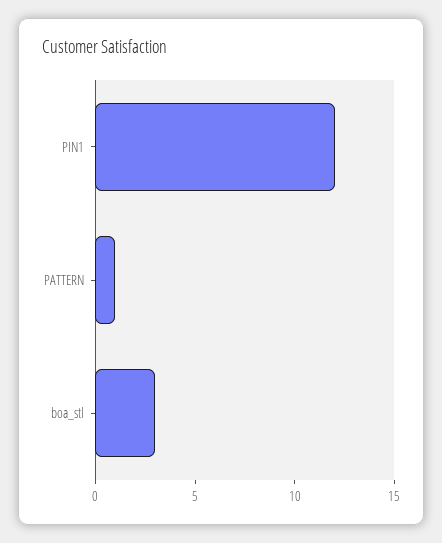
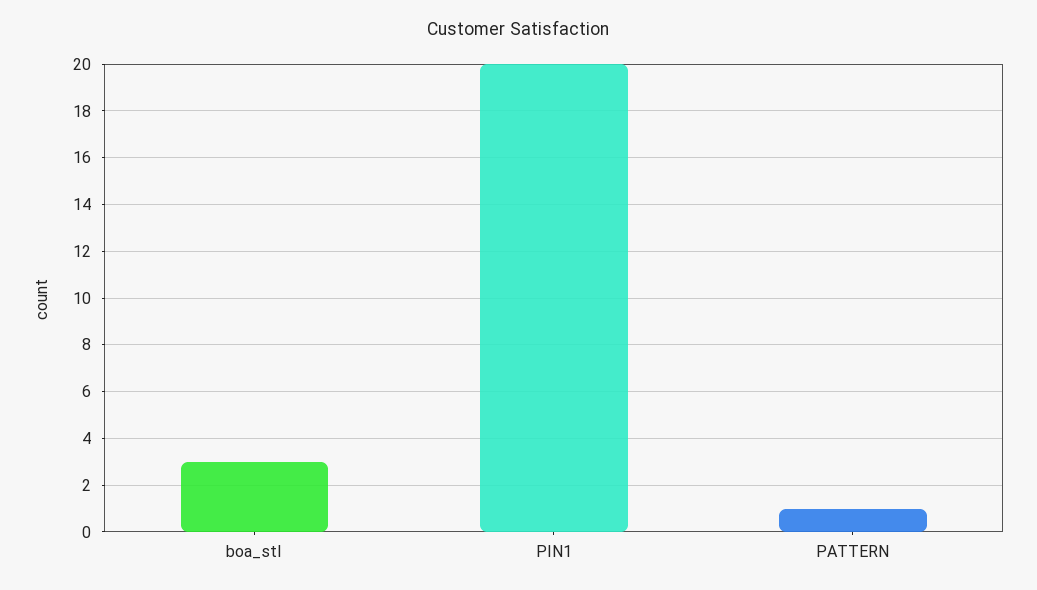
  {
-   "PIN1": 12,
+   "PIN1": 20,
    "PATTERN": 1,
    "boa_stl": 3
  }

